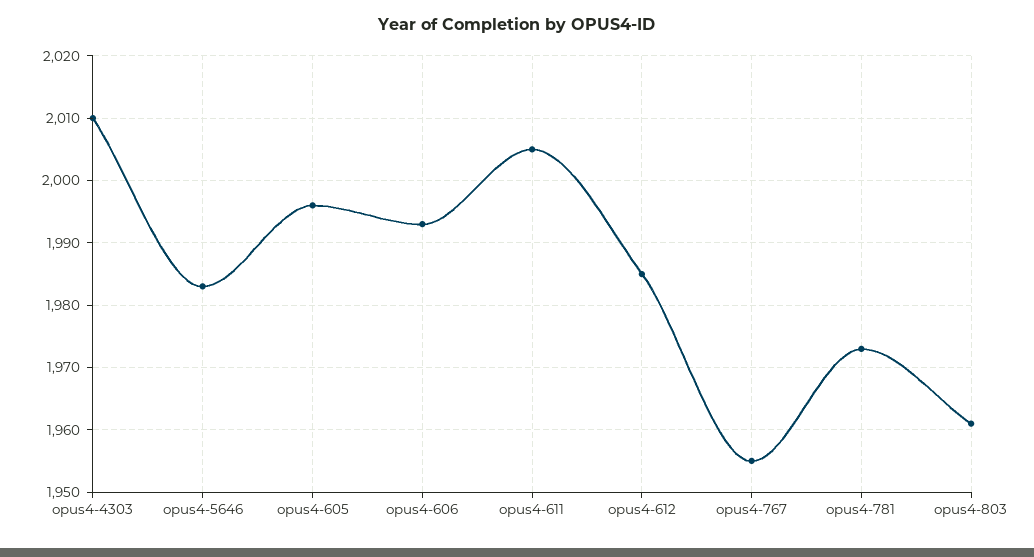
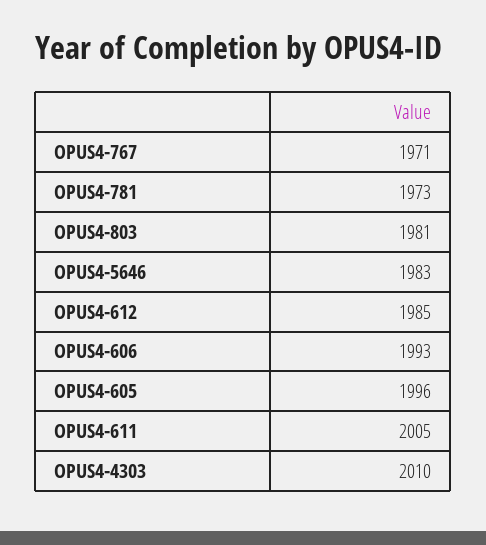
  {
    "opus4-4303": 2010,
    "opus4-5646": 1983,
    "opus4-605": 1996,
    "opus4-606": 1993,
    "opus4-611": 2005,
    "opus4-612": 1985,
-   "opus4-767": 1955,
+   "opus4-767": 1971,
    "opus4-781": 1973,
-   "opus4-803": 1961
+   "opus4-803": 1981
  }

